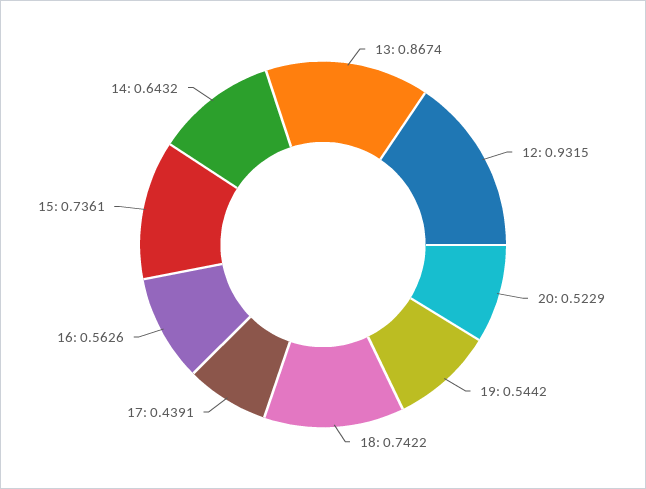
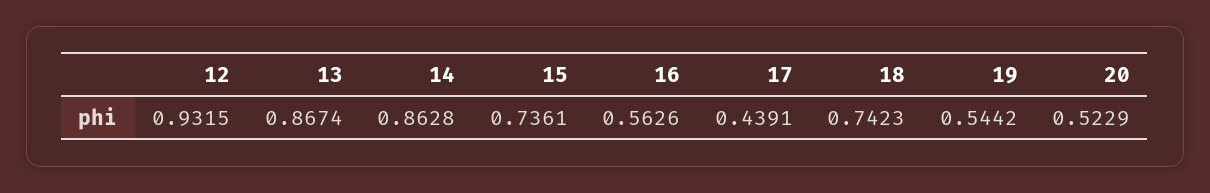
  {
    "13": 0.8674,
    "12": 0.9315,
    "20": 0.5229,
    "19": 0.5442,
-   "18": 0.7422,
+   "18": 0.7423,
    "17": 0.4391,
    "16": 0.5626,
    "15": 0.7361,
-   "14": 0.6432
+   "14": 0.8628
  }

